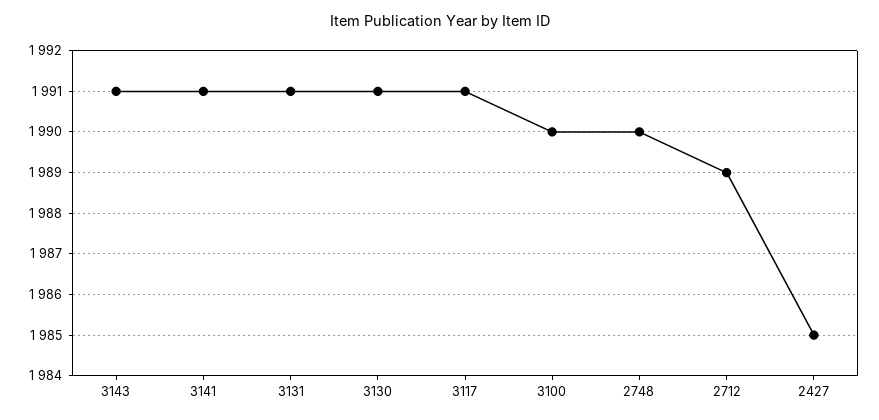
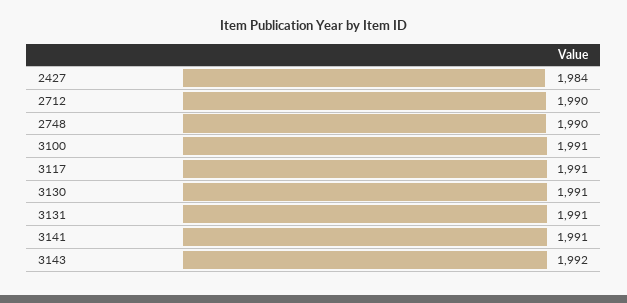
  {
-   "3143": 1991,
+   "3143": 1992,
    "3141": 1991,
    "3131": 1991,
    "3130": 1991,
    "3117": 1991,
-   "3100": 1990,
+   "3100": 1991,
    "2748": 1990,
-   "2712": 1989,
+   "2712": 1990,
-   "2427": 1985
+   "2427": 1984
  }

